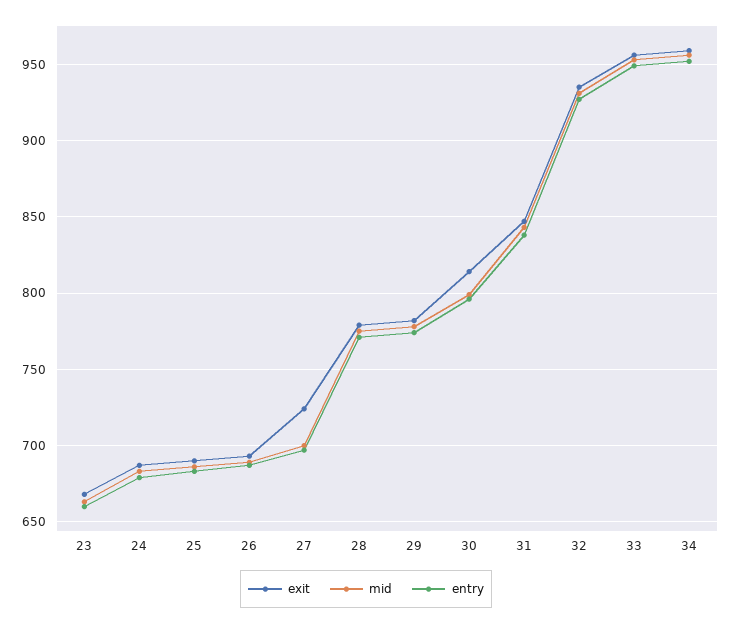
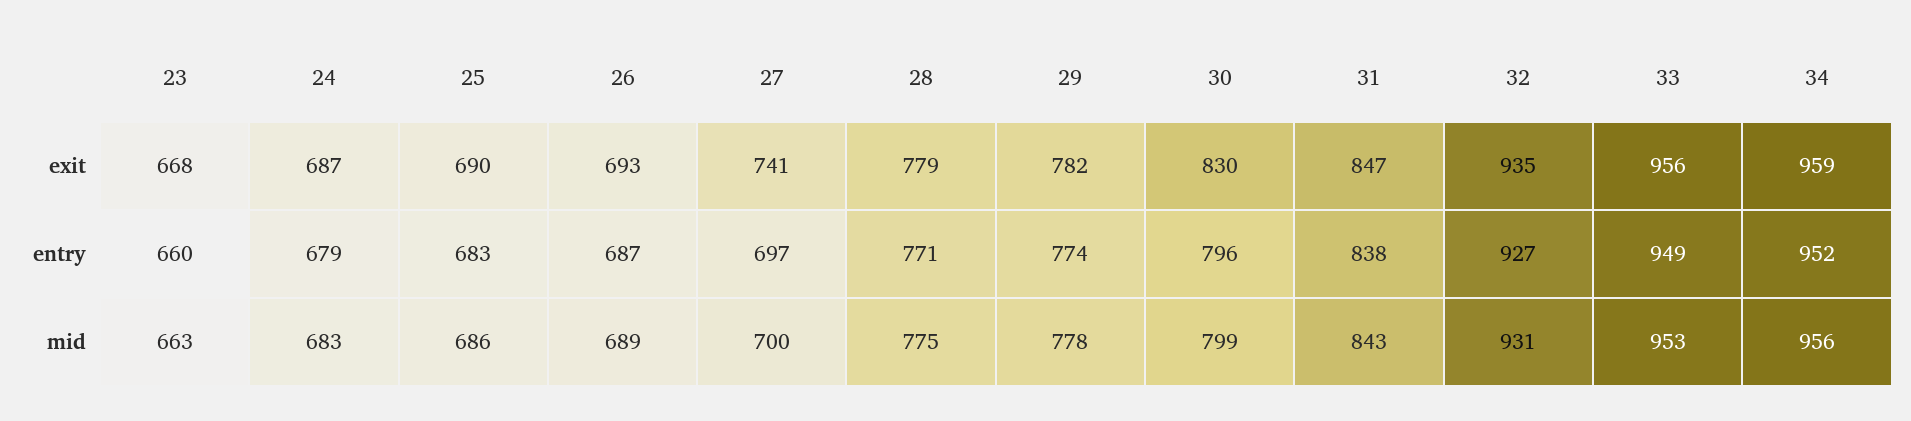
  {
    "exit": {
      "23": 668,
      "24": 687,
      "25": 690,
      "26": 693,
-     "27": 725,
+     "27": 741,
      "28": 779,
      "29": 782,
-     "30": 815,
+     "30": 830,
      "31": 847,
      "32": 935,
      "33": 956,
      "34": 959
    },
    "mid": {
      "23": 663,
      "24": 683,
      "25": 686,
      "26": 689,
      "27": 700,
      "28": 775,
      "29": 778,
      "30": 799,
      "31": 843,
      "32": 931,
      "33": 953,
      "34": 956
    },
    "entry": {
      "23": 660,
      "24": 679,
      "25": 683,
      "26": 687,
      "27": 697,
      "28": 771,
      "29": 774,
      "30": 796,
      "31": 838,
      "32": 927,
      "33": 949,
      "34": 952
    }
  }

